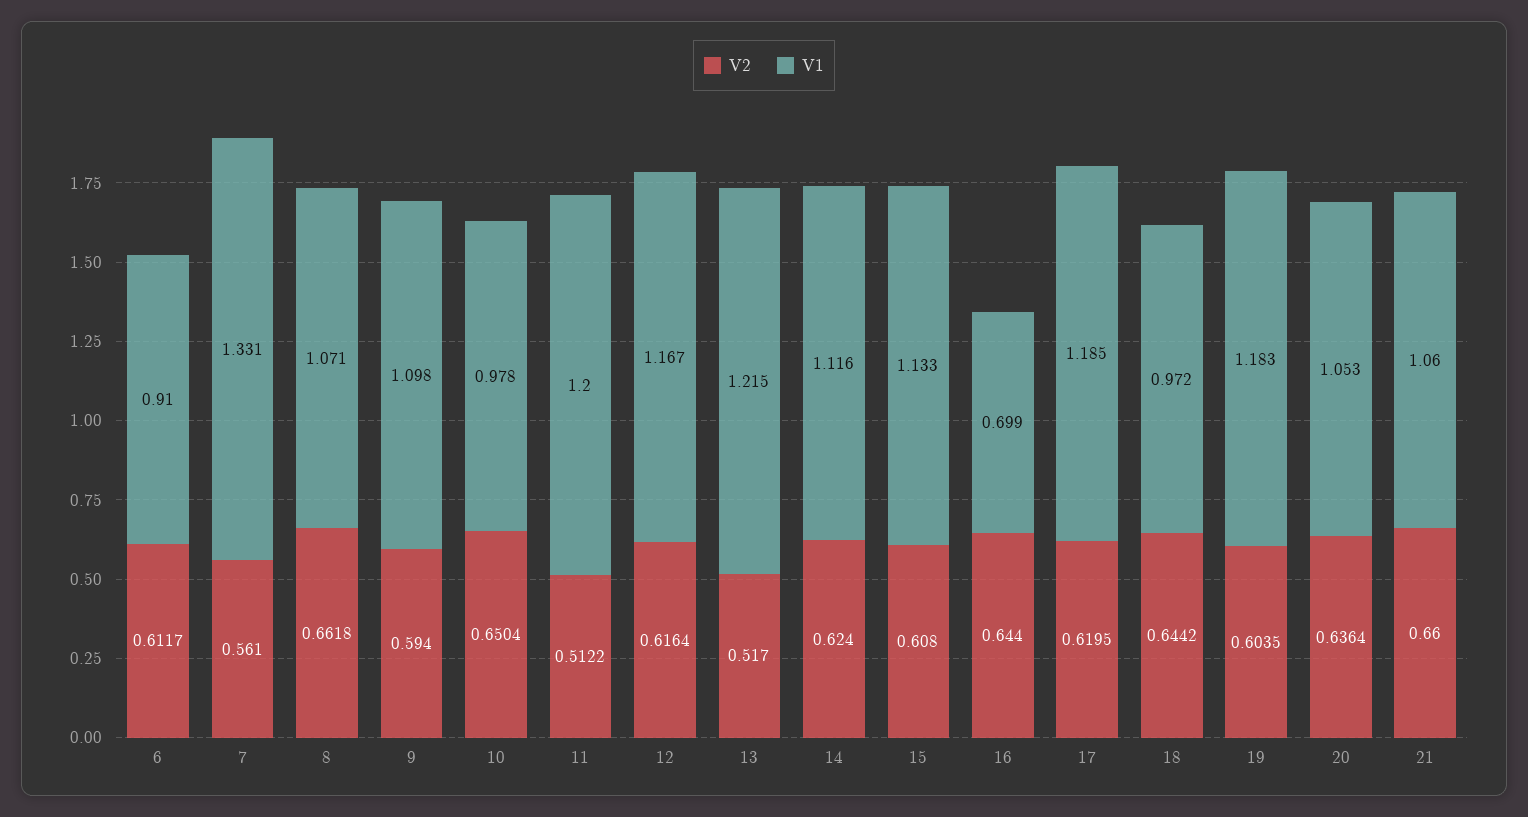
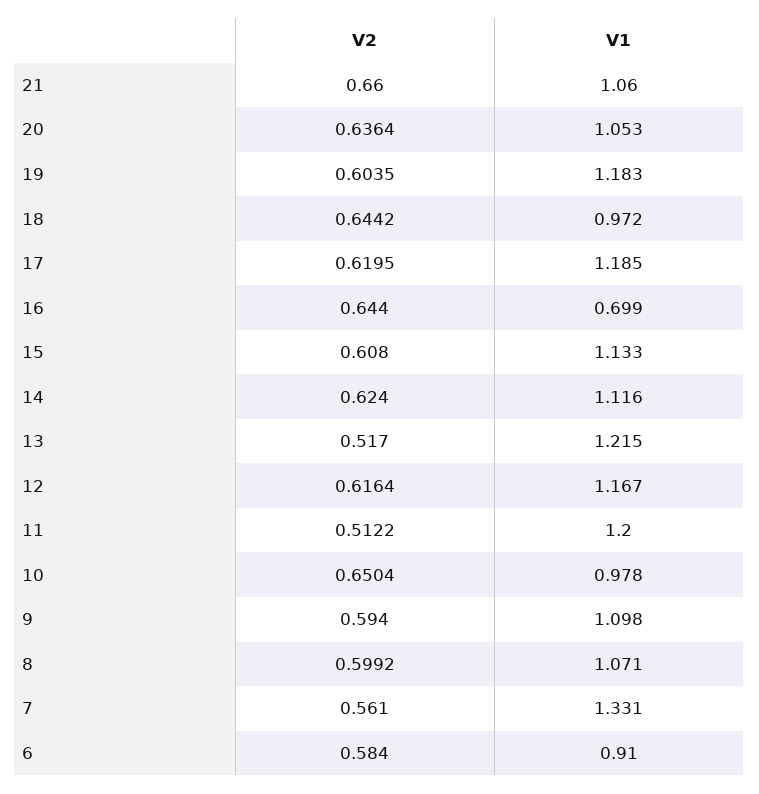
  {
    "V2": {
-     "6": 0.6117,
+     "6": 0.584,
      "7": 0.561,
-     "8": 0.6618,
+     "8": 0.5992,
      "9": 0.594,
      "10": 0.6504,
      "11": 0.5122,
      "12": 0.6164,
      "13": 0.517,
      "14": 0.624,
      "15": 0.608,
      "16": 0.644,
      "17": 0.6195,
      "18": 0.6442,
      "19": 0.6035,
      "20": 0.6364,
      "21": 0.66
    },
    "V1": {
      "6": 0.91,
      "7": 1.331,
      "8": 1.071,
      "9": 1.098,
      "10": 0.978,
      "11": 1.2,
      "12": 1.167,
      "13": 1.215,
      "14": 1.116,
      "15": 1.133,
      "16": 0.699,
      "17": 1.185,
      "18": 0.972,
      "19": 1.183,
      "20": 1.053,
      "21": 1.06
    }
  }

